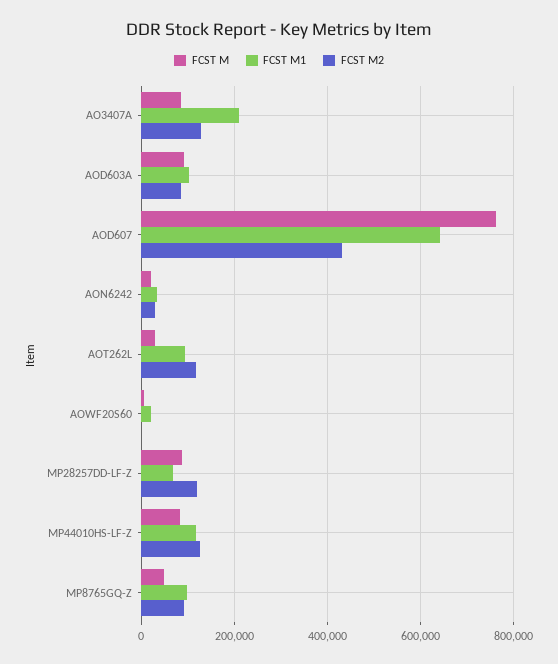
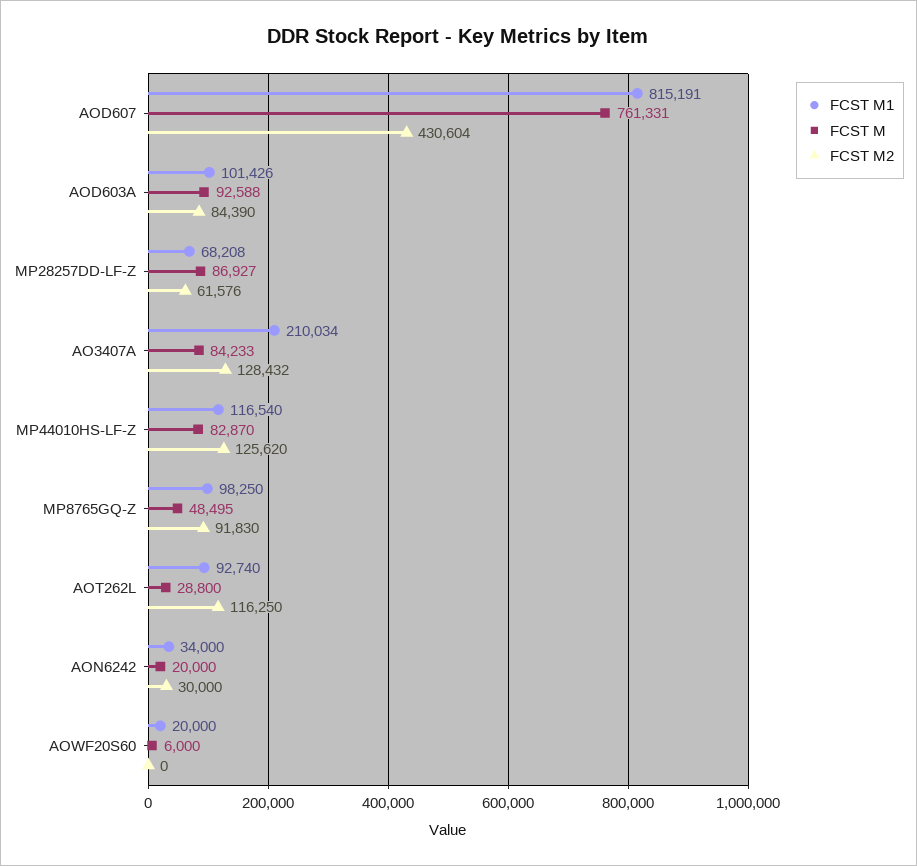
  {
    "FCST M": {
      "AO3407A": 84233,
      "AOD603A": 92588,
      "AOD607": 761331,
      "AON6242": 20000,
      "AOT262L": 28800,
      "AOWF20S60": 6000,
      "MP28257DD-LF-Z": 86927,
      "MP44010HS-LF-Z": 82870,
      "MP8765GQ-Z": 48495
    },
    "FCST M1": {
      "AO3407A": 210034,
      "AOD603A": 101426,
-     "AOD607": 640000,
+     "AOD607": 815191,
      "AON6242": 34000,
      "AOT262L": 92740,
      "AOWF20S60": 20000,
      "MP28257DD-LF-Z": 68208,
      "MP44010HS-LF-Z": 116540,
      "MP8765GQ-Z": 98250
    },
    "FCST M2": {
      "AO3407A": 128432,
      "AOD603A": 84390,
      "AOD607": 430604,
      "AON6242": 30000,
      "AOT262L": 116250,
      "AOWF20S60": 0,
-     "MP28257DD-LF-Z": 120000,
+     "MP28257DD-LF-Z": 61576,
      "MP44010HS-LF-Z": 125620,
      "MP8765GQ-Z": 91830
    }
  }

